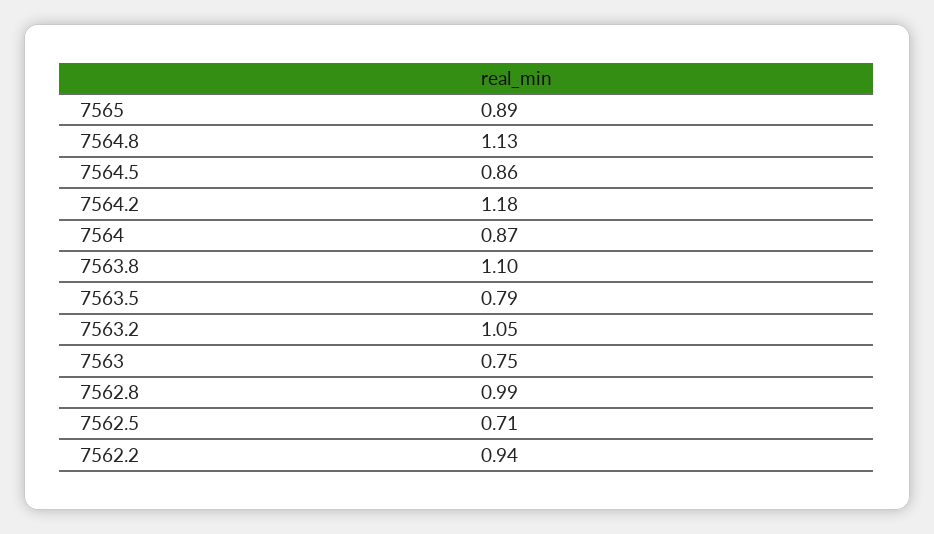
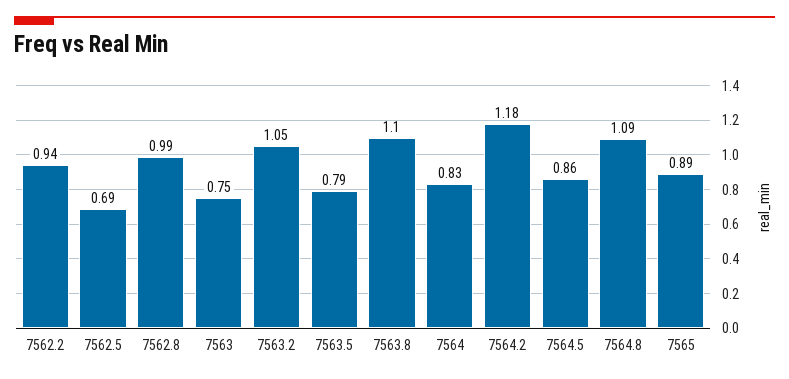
  {
    "7565": 0.89,
-   "7564.8": 1.13,
+   "7564.8": 1.09,
    "7564.5": 0.86,
    "7564.2": 1.18,
-   "7564": 0.87,
+   "7564": 0.83,
    "7563.8": 1.1,
    "7563.5": 0.79,
    "7563.2": 1.05,
    "7563": 0.75,
    "7562.8": 0.99,
-   "7562.5": 0.71,
+   "7562.5": 0.69,
    "7562.2": 0.94
  }

